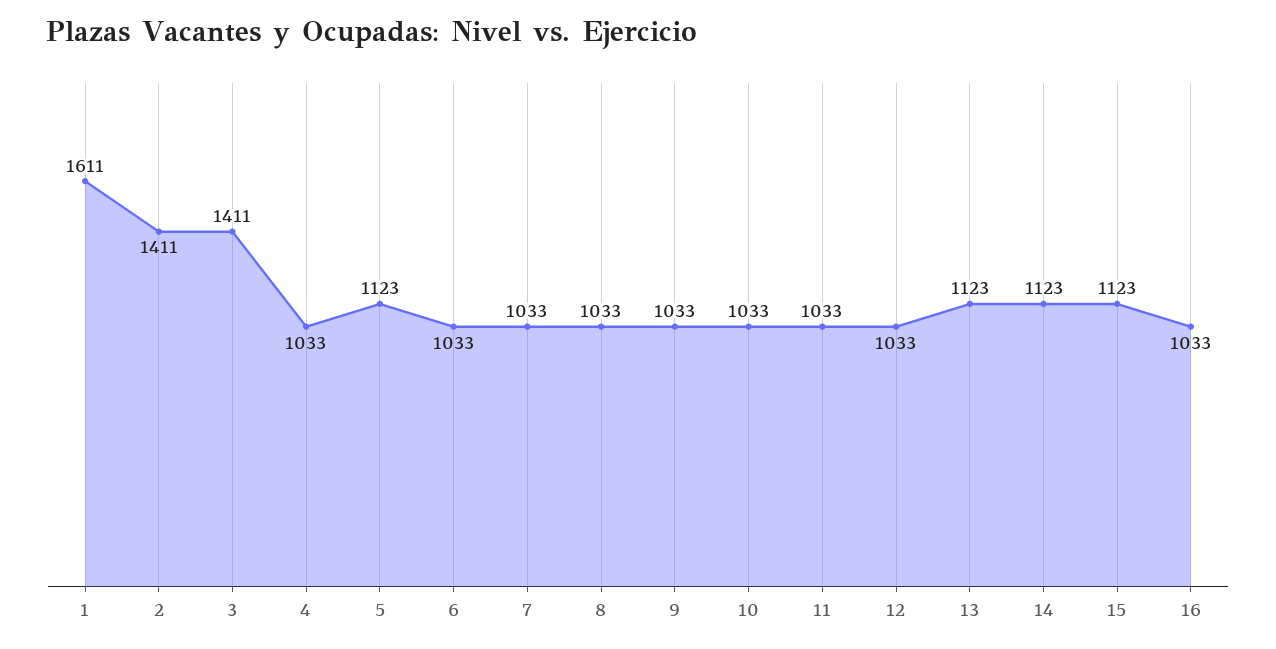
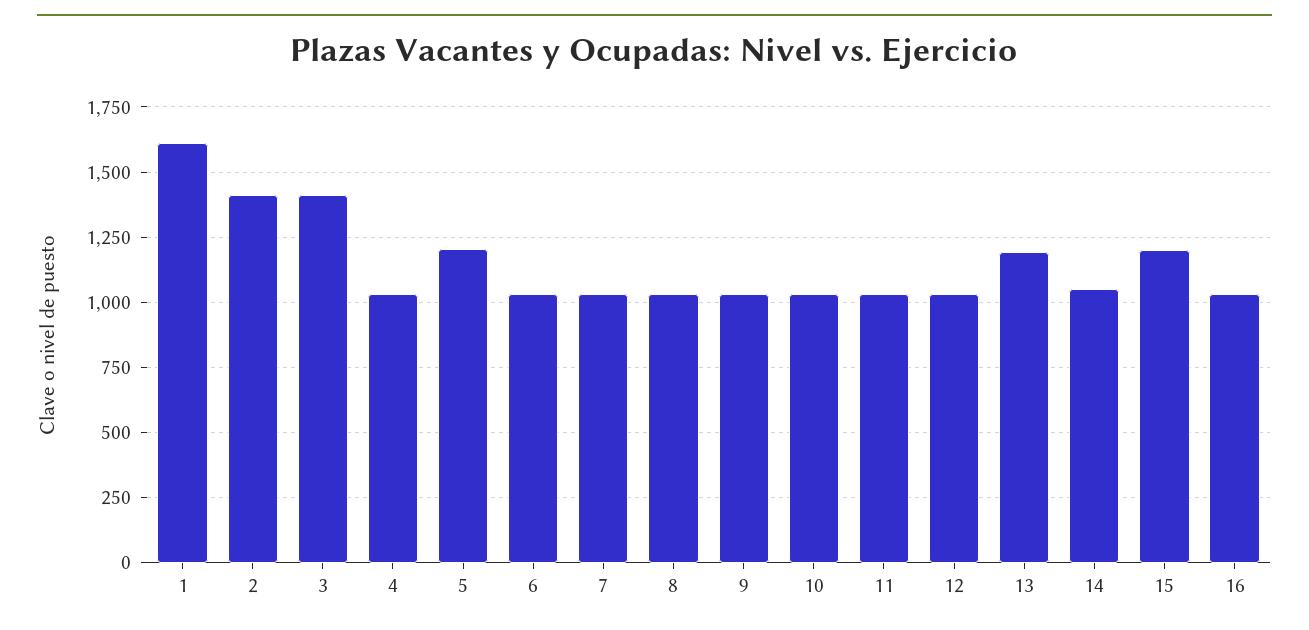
  {
    "1": 1611,
    "2": 1411,
    "3": 1411,
    "4": 1033,
-   "5": 1123,
+   "5": 1200,
    "6": 1033,
    "7": 1033,
    "8": 1033,
    "9": 1033,
    "10": 1033,
    "11": 1033,
    "12": 1033,
-   "13": 1123,
+   "13": 1200,
-   "14": 1123,
+   "14": 1050,
-   "15": 1123,
+   "15": 1200,
    "16": 1033
  }

